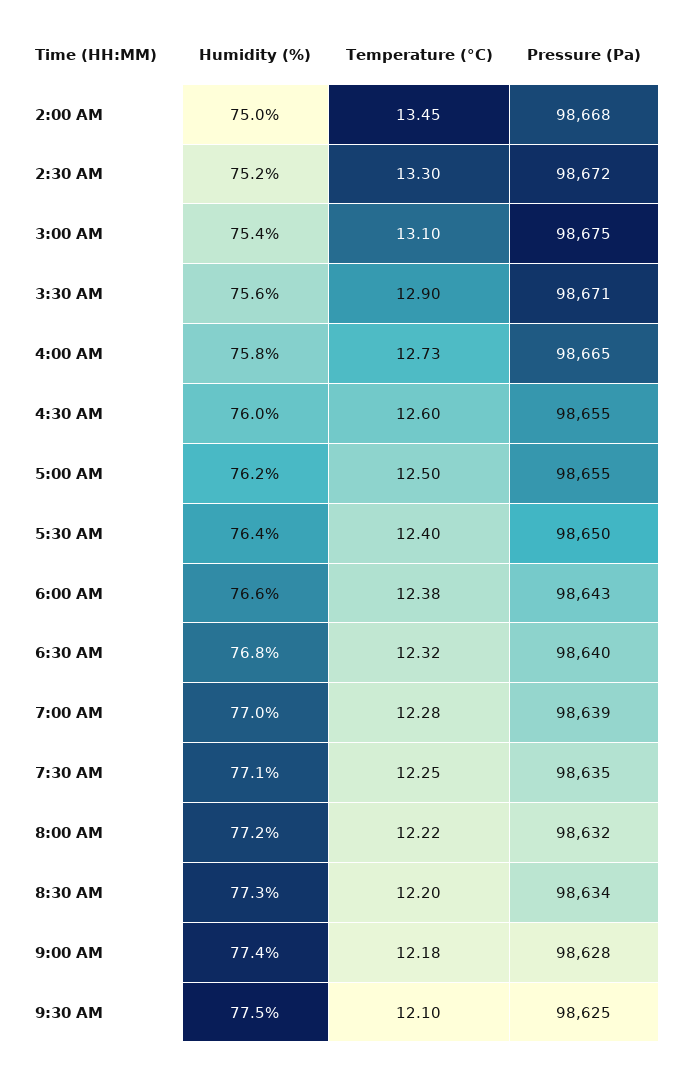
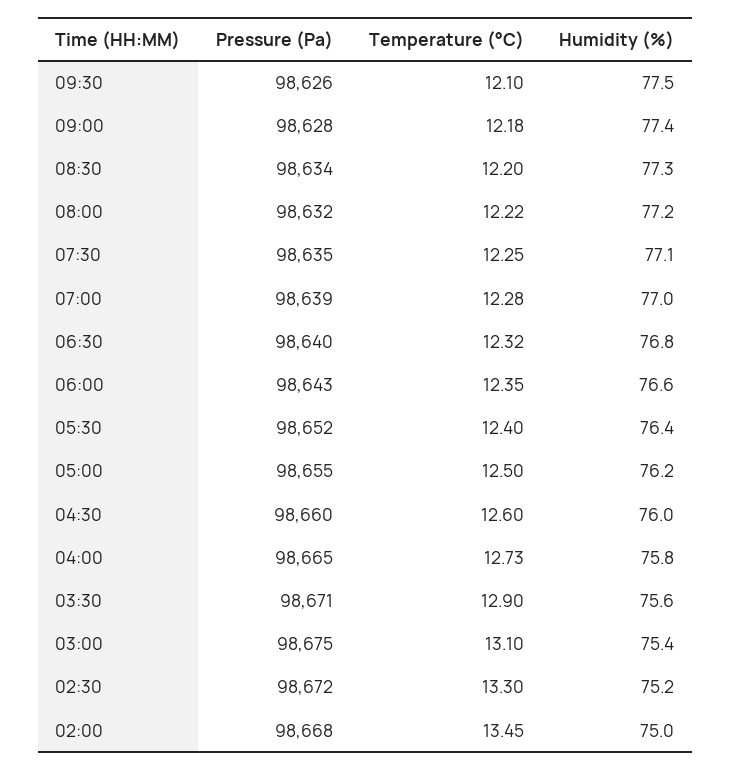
  {
    "Humidity (%)": {
      "2:00 AM": 75,
      "2:30 AM": 75.2,
      "3:00 AM": 75.4,
      "3:30 AM": 75.6,
      "4:00 AM": 75.8,
      "4:30 AM": 76,
      "5:00 AM": 76.2,
      "5:30 AM": 76.4,
      "6:00 AM": 76.6,
      "6:30 AM": 76.8,
      "7:00 AM": 77,
      "7:30 AM": 77.1,
      "8:00 AM": 77.2,
      "8:30 AM": 77.3,
      "9:00 AM": 77.4,
      "9:30 AM": 77.5
    },
    "Temperature (°C)": {
      "2:00 AM": 13.45,
      "2:30 AM": 13.3,
      "3:00 AM": 13.1,
      "3:30 AM": 12.9,
      "4:00 AM": 12.73,
      "4:30 AM": 12.6,
      "5:00 AM": 12.5,
      "5:30 AM": 12.4,
-     "6:00 AM": 12.38,
+     "6:00 AM": 12.35,
      "6:30 AM": 12.32,
      "7:00 AM": 12.28,
      "7:30 AM": 12.25,
      "8:00 AM": 12.22,
      "8:30 AM": 12.2,
      "9:00 AM": 12.18,
      "9:30 AM": 12.1
    },
    "Pressure (Pa)": {
      "2:00 AM": 98668,
      "2:30 AM": 98672,
      "3:00 AM": 98675,
      "3:30 AM": 98671,
      "4:00 AM": 98665,
-     "4:30 AM": 98655,
+     "4:30 AM": 98660,
      "5:00 AM": 98655,
-     "5:30 AM": 98650,
+     "5:30 AM": 98652,
      "6:00 AM": 98643,
      "6:30 AM": 98640,
      "7:00 AM": 98639,
      "7:30 AM": 98635,
      "8:00 AM": 98632,
      "8:30 AM": 98634,
      "9:00 AM": 98628,
-     "9:30 AM": 98625
+     "9:30 AM": 98626
    }
  }

